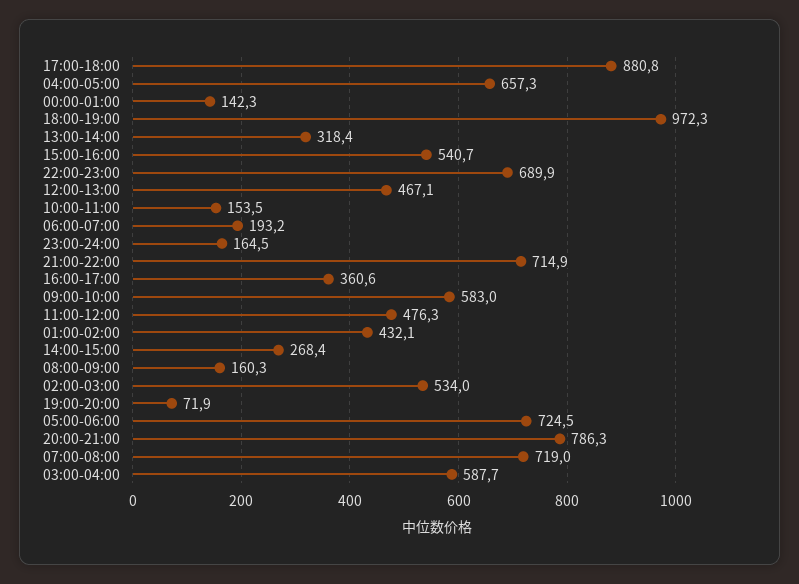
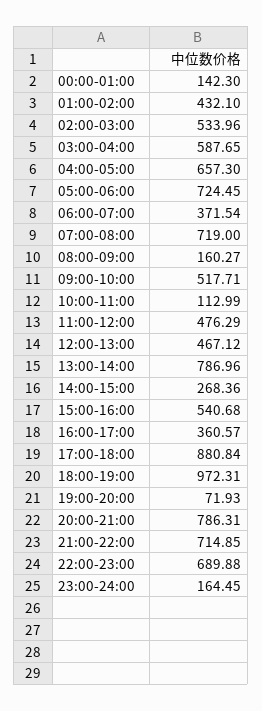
  {
    "17:00-18:00": 880.84,
    "04:00-05:00": 657.3,
    "00:00-01:00": 142.3,
    "18:00-19:00": 972.31,
-   "13:00-14:00": 318.4,
+   "13:00-14:00": 786.96,
    "15:00-16:00": 540.68,
    "22:00-23:00": 689.88,
    "12:00-13:00": 467.12,
-   "10:00-11:00": 153.5,
+   "10:00-11:00": 112.99,
-   "06:00-07:00": 193.2,
+   "06:00-07:00": 371.54,
    "23:00-24:00": 164.45,
    "21:00-22:00": 714.85,
    "16:00-17:00": 360.57,
-   "09:00-10:00": 583,
+   "09:00-10:00": 517.71,
    "11:00-12:00": 476.29,
    "01:00-02:00": 432.1,
    "14:00-15:00": 268.36,
    "08:00-09:00": 160.27,
    "02:00-03:00": 533.96,
    "19:00-20:00": 71.93,
    "05:00-06:00": 724.45,
    "20:00-21:00": 786.31,
    "07:00-08:00": 719,
    "03:00-04:00": 587.65
  }

